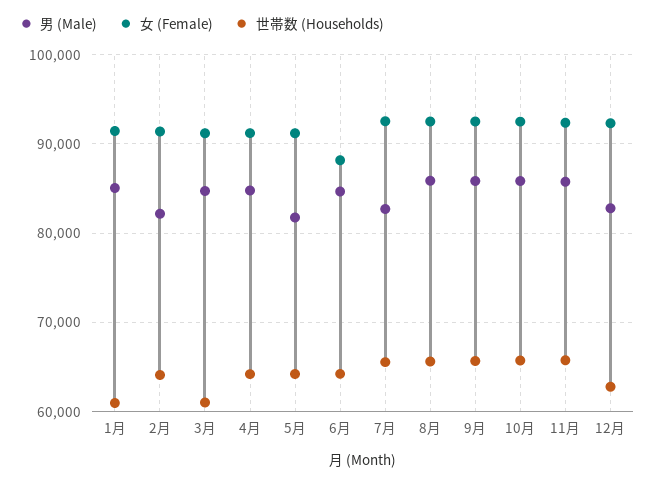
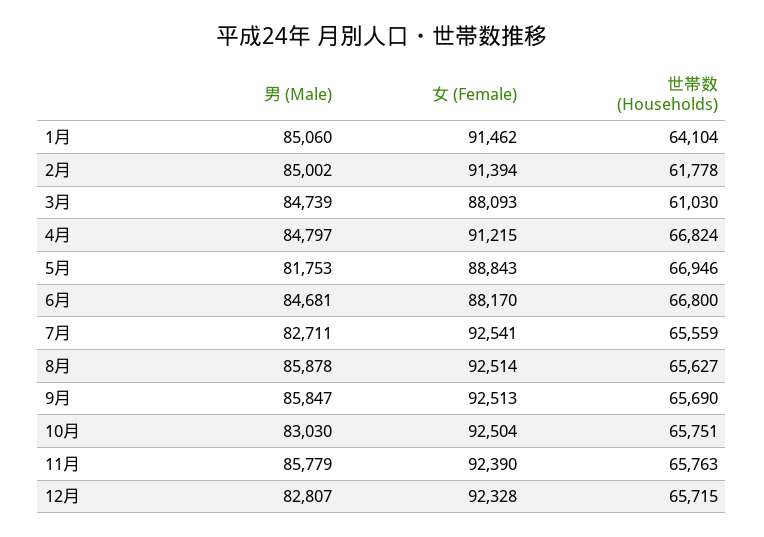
  {
    "男 (Male)": {
      "1月": 85060,
-     "2月": 82000,
+     "2月": 85002,
      "3月": 84739,
      "4月": 84797,
      "5月": 81753,
      "6月": 84681,
      "7月": 82711,
      "8月": 85878,
      "9月": 85847,
-     "10月": 86000,
+     "10月": 83030,
      "11月": 85779,
      "12月": 82807
    },
    "女 (Female)": {
      "1月": 91462,
      "2月": 91394,
-     "3月": 91000,
+     "3月": 88093,
      "4月": 91215,
-     "5月": 91000,
+     "5月": 88843,
      "6月": 88170,
      "7月": 92541,
      "8月": 92514,
      "9月": 92513,
      "10月": 92504,
      "11月": 92390,
      "12月": 92328
    },
    "世帯数 (Households)": {
-     "1月": 61000,
+     "1月": 64104,
-     "2月": 64000,
+     "2月": 61778,
      "3月": 61030,
-     "4月": 64000,
+     "4月": 66824,
-     "5月": 64000,
+     "5月": 66946,
-     "6月": 64000,
+     "6月": 66800,
      "7月": 65559,
      "8月": 65627,
      "9月": 65690,
      "10月": 65751,
      "11月": 65763,
-     "12月": 63000
+     "12月": 65715
    }
  }

